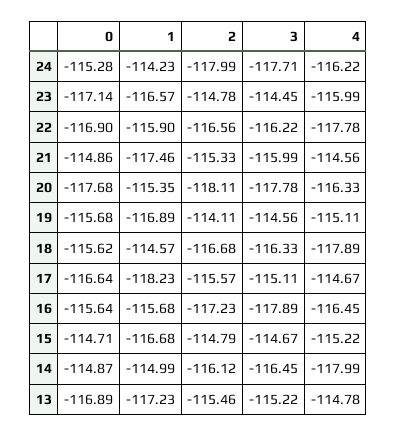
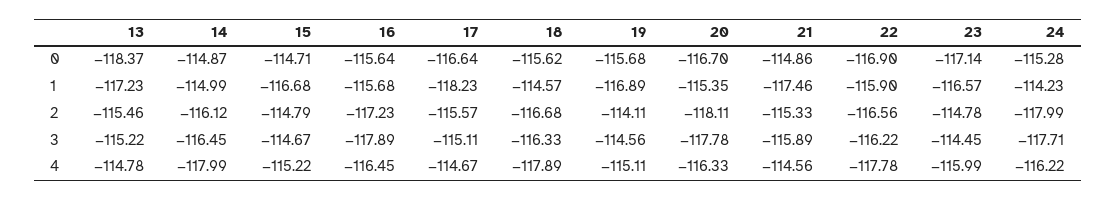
  {
    "0": {
      "24": -115.28,
      "23": -117.14,
      "22": -116.9,
      "21": -114.86,
-     "20": -117.68,
+     "20": -116.7,
      "19": -115.68,
      "18": -115.62,
      "17": -116.64,
      "16": -115.64,
      "15": -114.71,
      "14": -114.87,
-     "13": -116.89
+     "13": -118.37
    },
    "1": {
      "24": -114.23,
      "23": -116.57,
      "22": -115.9,
      "21": -117.46,
      "20": -115.35,
      "19": -116.89,
      "18": -114.57,
      "17": -118.23,
      "16": -115.68,
      "15": -116.68,
      "14": -114.99,
      "13": -117.23
    },
    "2": {
      "24": -117.99,
      "23": -114.78,
      "22": -116.56,
      "21": -115.33,
      "20": -118.11,
      "19": -114.11,
      "18": -116.68,
      "17": -115.57,
      "16": -117.23,
      "15": -114.79,
      "14": -116.12,
      "13": -115.46
    },
    "3": {
      "24": -117.71,
      "23": -114.45,
      "22": -116.22,
-     "21": -115.99,
+     "21": -115.89,
      "20": -117.78,
      "19": -114.56,
      "18": -116.33,
      "17": -115.11,
      "16": -117.89,
      "15": -114.67,
      "14": -116.45,
      "13": -115.22
    },
    "4": {
      "24": -116.22,
      "23": -115.99,
      "22": -117.78,
      "21": -114.56,
      "20": -116.33,
      "19": -115.11,
      "18": -117.89,
      "17": -114.67,
      "16": -116.45,
      "15": -115.22,
      "14": -117.99,
      "13": -114.78
    }
  }

